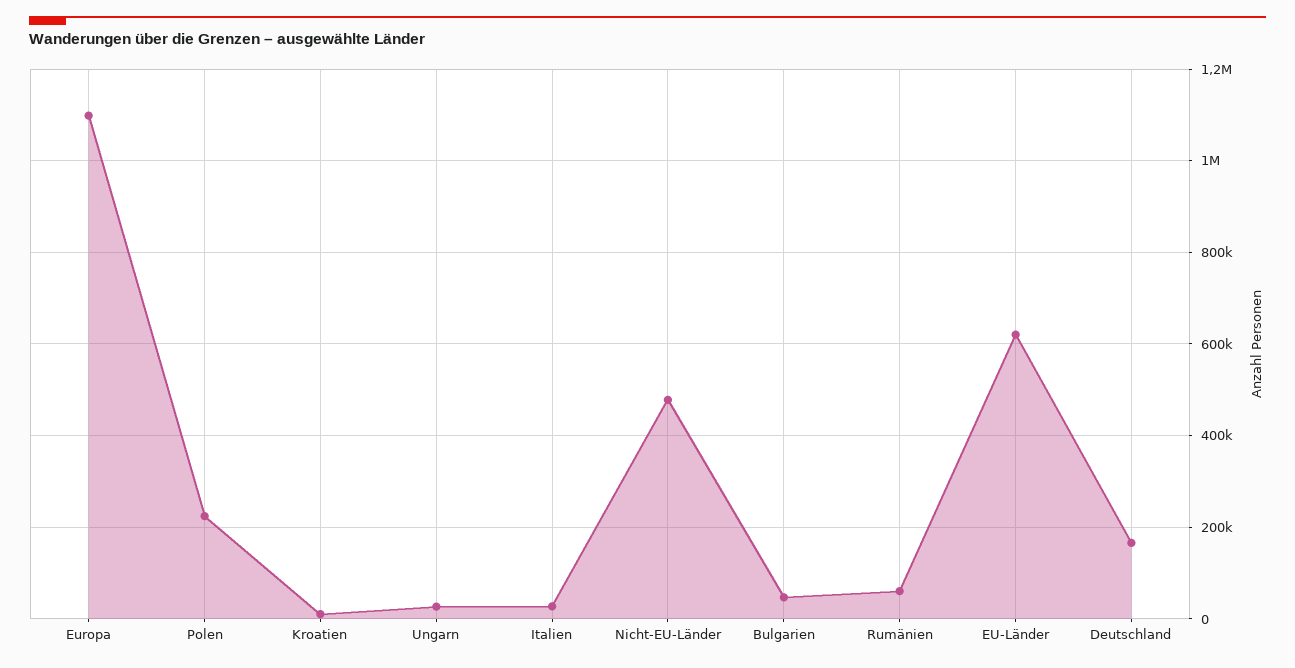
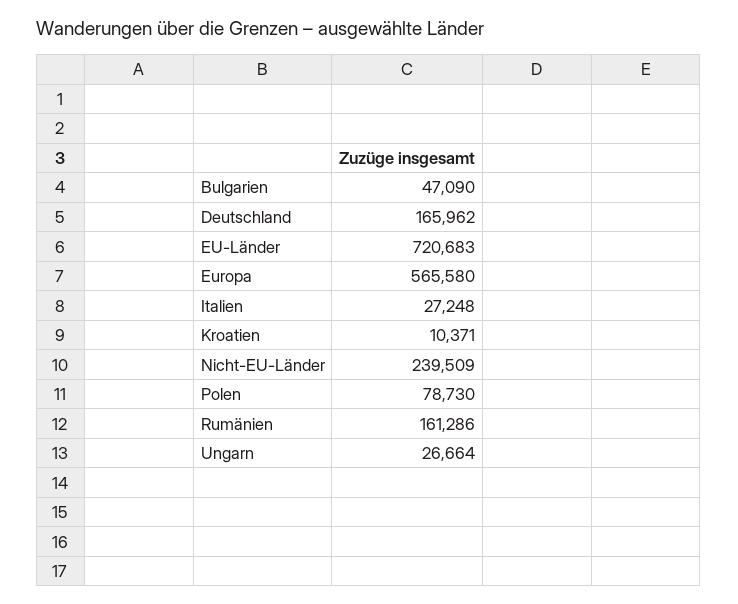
  {
-   "Europa": 1100000,
+   "Europa": 565580,
-   "Polen": 220000,
+   "Polen": 78730,
    "Kroatien": 10371,
    "Ungarn": 26664,
    "Italien": 27248,
-   "Nicht-EU-Länder": 480000,
+   "Nicht-EU-Länder": 239509,
    "Bulgarien": 47090,
-   "Rumänien": 60000,
+   "Rumänien": 161286,
-   "EU-Länder": 620000,
+   "EU-Länder": 720683,
    "Deutschland": 165962
  }

